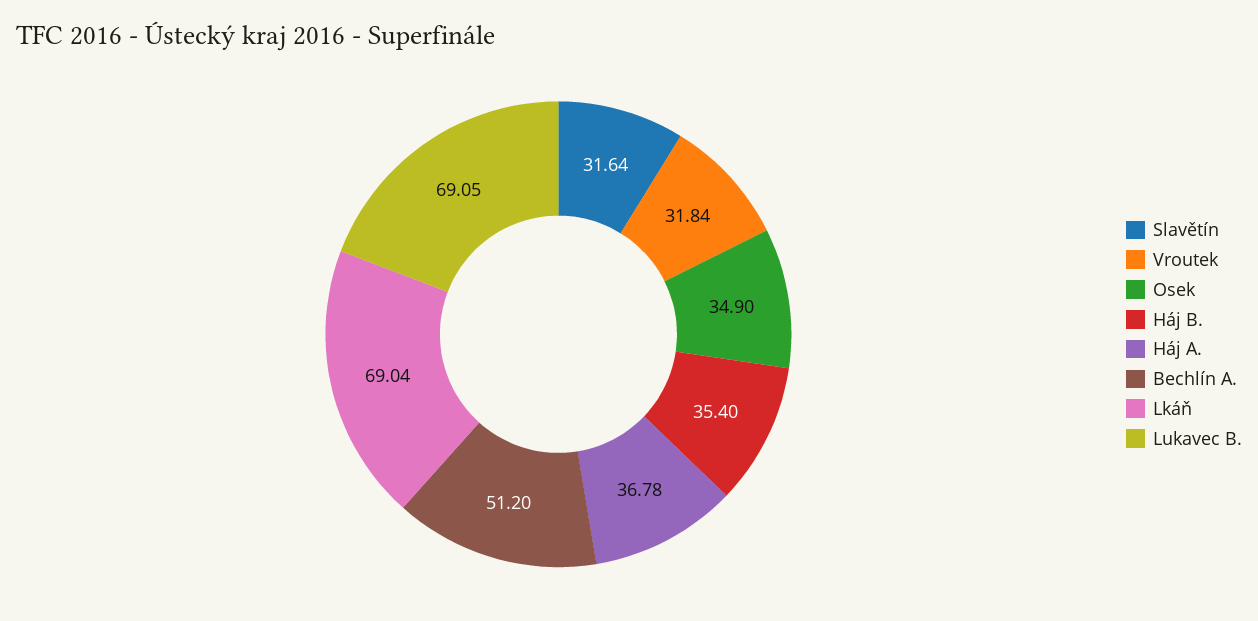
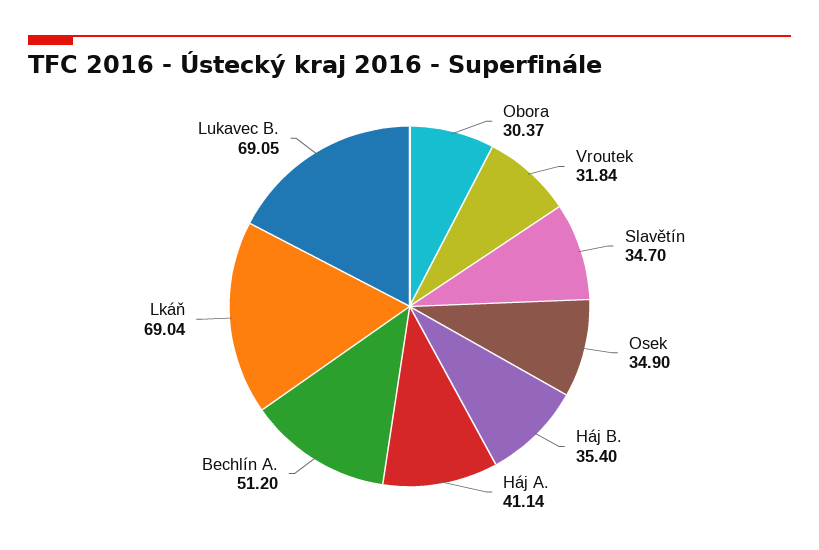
  {
-   "Slavětín": 31.64,
+   "Slavětín": 34.7,
    "Vroutek": 31.84,
    "Osek": 34.9,
    "Háj B.": 35.4,
-   "Háj A.": 36.78,
+   "Háj A.": 41.14,
    "Bechlín A.": 51.2,
    "Lkáň": 69.04,
-   "Lukavec B.": 69.05
+   "Lukavec B.": 69.05,
+   "Obora": 30.37
  }

